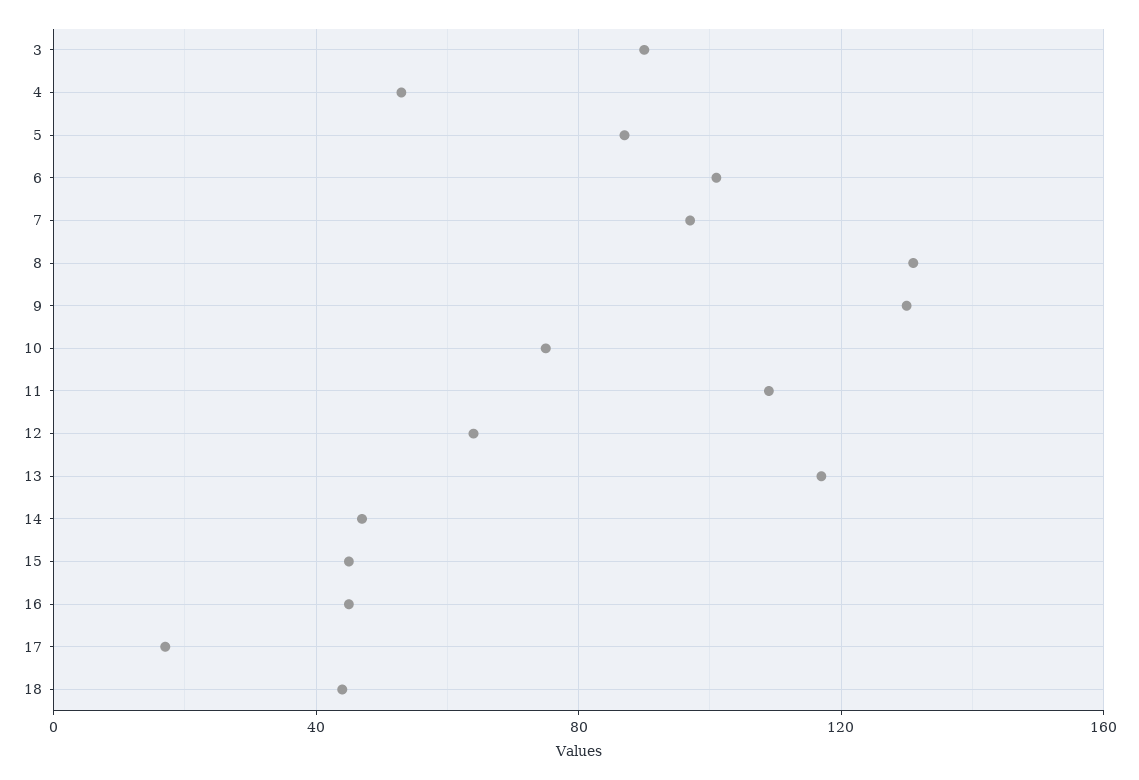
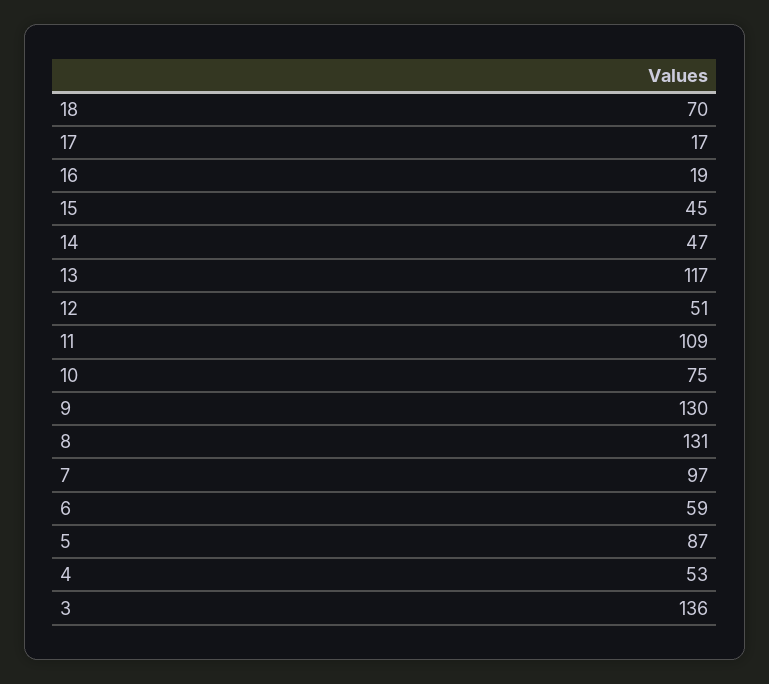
  {
-   "3": 90,
+   "3": 136,
    "4": 53,
    "5": 87,
-   "6": 100,
+   "6": 59,
    "7": 97,
    "8": 131,
    "9": 130,
    "10": 75,
    "11": 109,
-   "12": 65,
+   "12": 51,
    "13": 117,
    "14": 47,
    "15": 45,
-   "16": 45,
+   "16": 19,
    "17": 17,
-   "18": 45
+   "18": 70
  }

